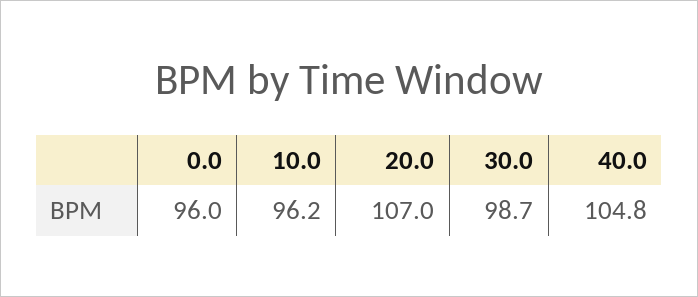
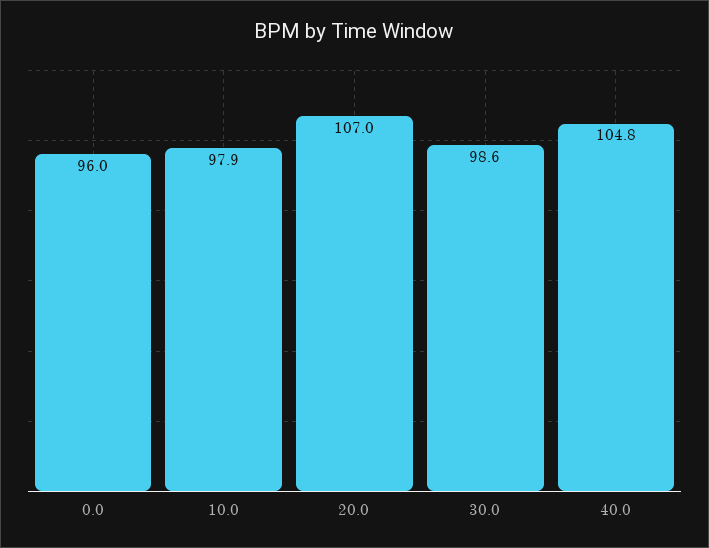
  {
    "0.0": 96,
-   "10.0": 96.2,
+   "10.0": 97.9,
    "20.0": 107,
-   "30.0": 98.7,
+   "30.0": 98.6,
    "40.0": 104.8
  }

